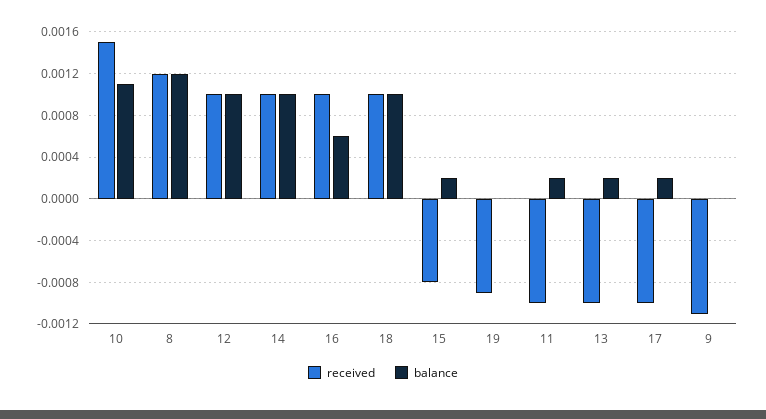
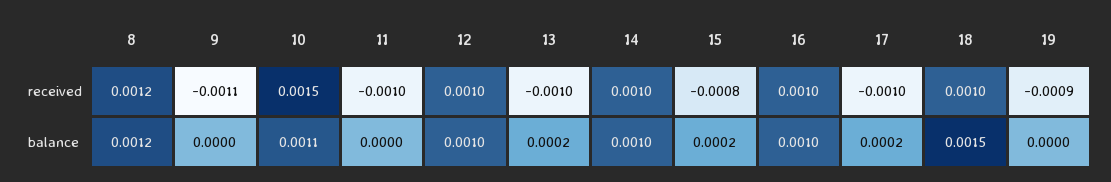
  {
    "received": {
      "10": 0.0015,
      "8": 0.0012,
      "12": 0.001,
      "14": 0.001,
      "16": 0.001,
      "18": 0.001,
      "15": -0.0008,
      "19": -0.0009,
      "11": -0.001,
      "13": -0.001,
      "17": -0.001,
      "9": -0.0011
    },
    "balance": {
      "10": 0.0011,
      "8": 0.0012,
      "12": 0.001,
      "14": 0.001,
-     "16": 0.0006,
+     "16": 0.001,
-     "18": 0.001,
+     "18": 0.0015,
      "15": 0.0002,
      "19": 0,
-     "11": 0.0002,
+     "11": 0,
      "13": 0.0002,
      "17": 0.0002,
      "9": 0
    }
  }

